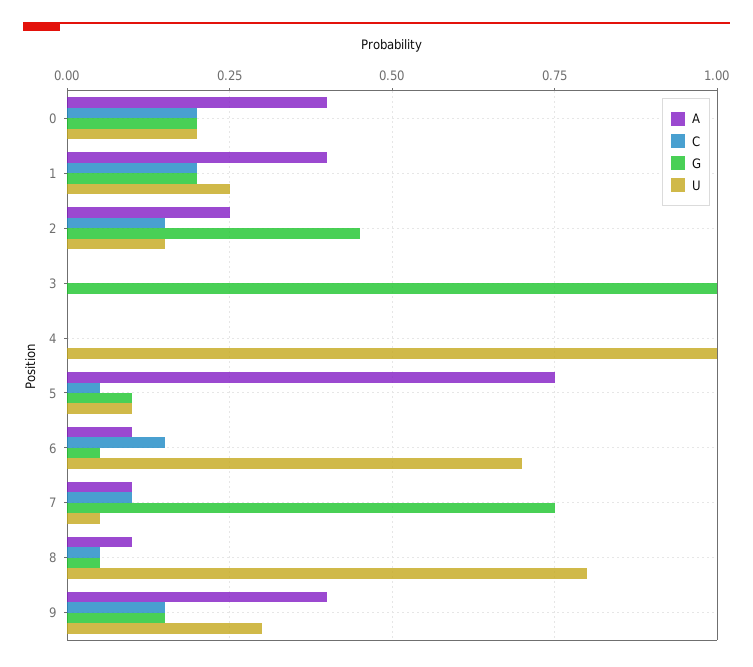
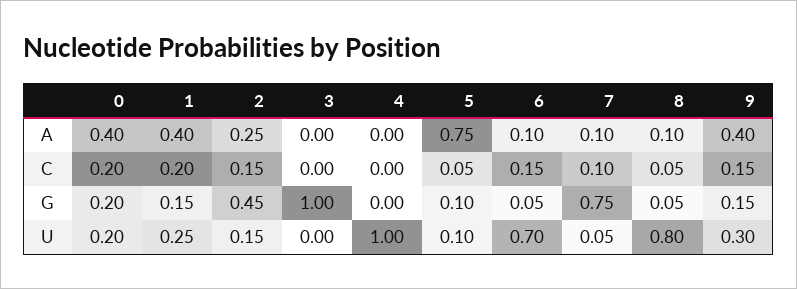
  {
    "A": {
      "0": 0.4,
      "1": 0.4,
      "2": 0.25,
      "3": 0,
      "4": 0,
      "5": 0.75,
      "6": 0.1,
      "7": 0.1,
      "8": 0.1,
      "9": 0.4
    },
    "C": {
      "0": 0.2,
      "1": 0.2,
      "2": 0.15,
      "3": 0,
      "4": 0,
      "5": 0.05,
      "6": 0.15,
      "7": 0.1,
      "8": 0.05,
      "9": 0.15
    },
    "G": {
      "0": 0.2,
-     "1": 0.2,
+     "1": 0.15,
      "2": 0.45,
      "3": 1,
      "4": 0,
      "5": 0.1,
      "6": 0.05,
      "7": 0.75,
      "8": 0.05,
      "9": 0.15
    },
    "U": {
      "0": 0.2,
      "1": 0.25,
      "2": 0.15,
      "3": 0,
      "4": 1,
      "5": 0.1,
      "6": 0.7,
      "7": 0.05,
      "8": 0.8,
      "9": 0.3
    }
  }

